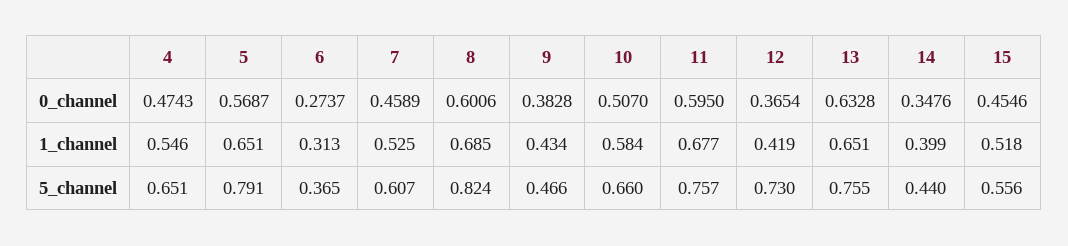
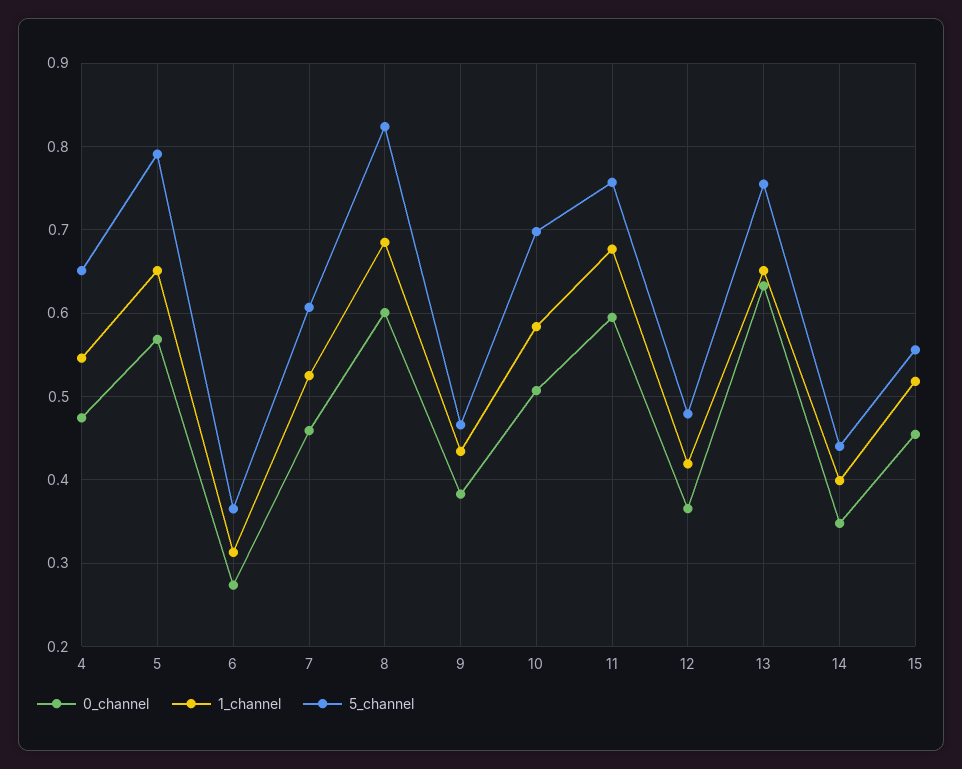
  {
    "0_channel": {
      "4": 0.4743,
      "5": 0.5687,
      "6": 0.2737,
      "7": 0.4589,
      "8": 0.6006,
      "9": 0.3828,
      "10": 0.507,
      "11": 0.595,
      "12": 0.3654,
      "13": 0.6328,
      "14": 0.3476,
      "15": 0.4546
    },
    "1_channel": {
      "4": 0.546,
      "5": 0.651,
      "6": 0.313,
      "7": 0.525,
      "8": 0.685,
      "9": 0.434,
      "10": 0.584,
      "11": 0.677,
      "12": 0.419,
      "13": 0.651,
      "14": 0.399,
      "15": 0.518
    },
    "5_channel": {
      "4": 0.651,
      "5": 0.791,
      "6": 0.365,
      "7": 0.607,
      "8": 0.824,
      "9": 0.466,
-     "10": 0.66,
+     "10": 0.7,
      "11": 0.757,
-     "12": 0.73,
+     "12": 0.48,
      "13": 0.755,
      "14": 0.44,
      "15": 0.556
    }
  }

